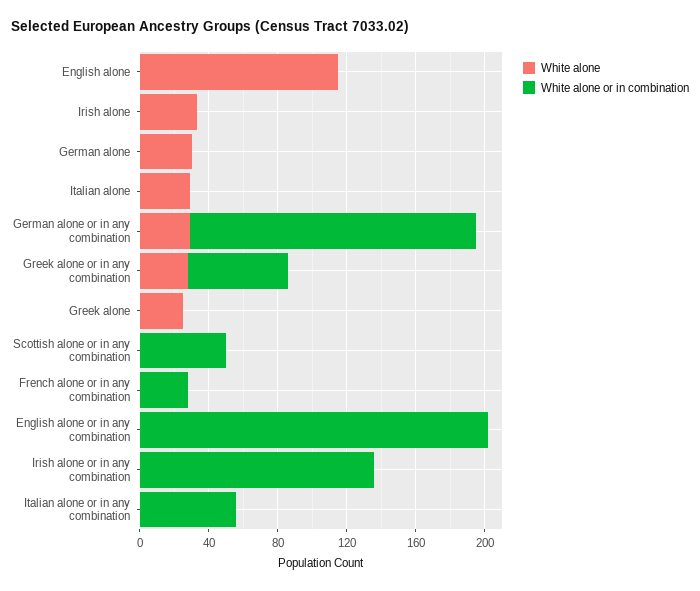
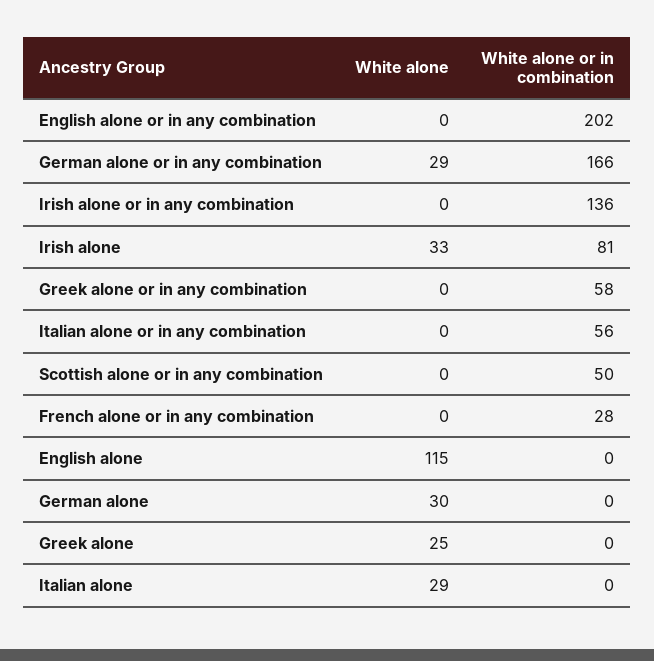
  {
    "White alone": {
      "English alone": 115,
      "Irish alone": 33,
      "German alone": 30,
      "Italian alone": 29,
      "German alone or in any combination": 29,
-     "Greek alone or in any combination": 30,
+     "Greek alone or in any combination": 0,
      "Greek alone": 25,
      "Scottish alone or in any combination": 0,
      "French alone or in any combination": 0,
      "English alone or in any combination": 0,
      "Irish alone or in any combination": 0,
      "Italian alone or in any combination": 0
    },
    "White alone or in combination": {
      "English alone": 0,
-     "Irish alone": 0,
+     "Irish alone": 81,
      "German alone": 0,
      "Italian alone": 0,
      "German alone or in any combination": 166,
      "Greek alone or in any combination": 58,
      "Greek alone": 0,
      "Scottish alone or in any combination": 50,
      "French alone or in any combination": 28,
      "English alone or in any combination": 202,
      "Irish alone or in any combination": 136,
      "Italian alone or in any combination": 56
    }
  }

